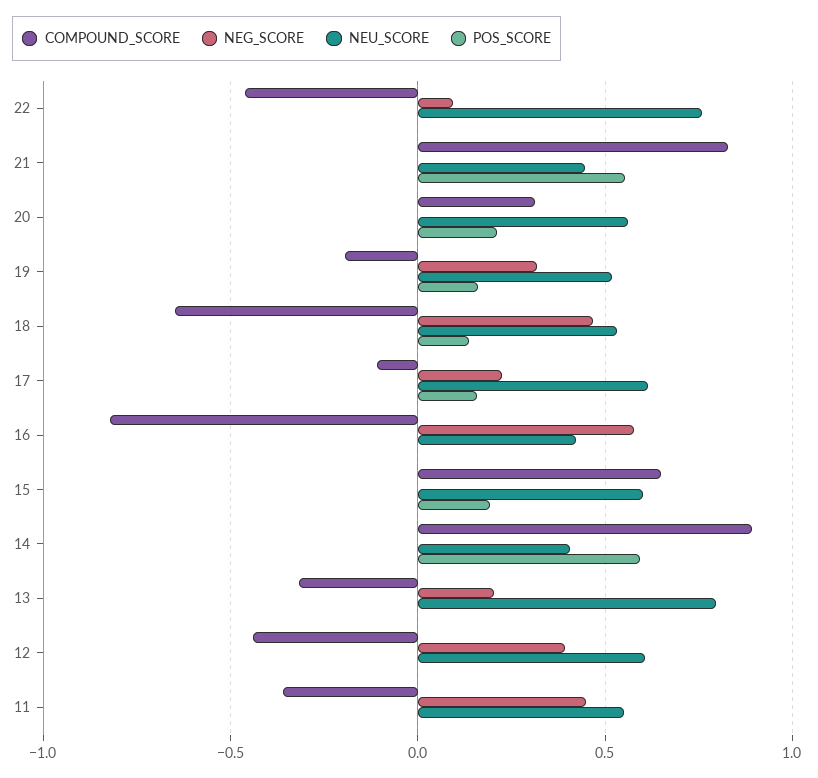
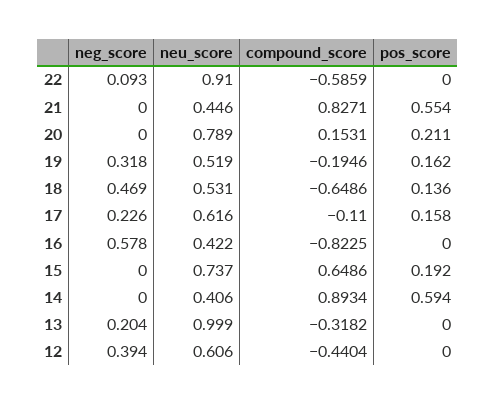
  {
    "COMPOUND_SCORE": {
-     "22": -0.45,
+     "22": -0.5859,
      "21": 0.8271,
-     "20": 0.3,
+     "20": 0.1531,
      "19": -0.1946,
      "18": -0.6486,
      "17": -0.11,
      "16": -0.8225,
      "15": 0.6486,
      "14": 0.8934,
      "13": -0.3182,
-     "12": -0.4404,
+     "12": -0.4404
-     "11": -0.35
    },
    "NEG_SCORE": {
      "22": 0.093,
      "21": 0,
      "20": 0,
      "19": 0.318,
      "18": 0.469,
      "17": 0.226,
      "16": 0.578,
      "15": 0,
      "14": 0,
      "13": 0.204,
-     "12": 0.394,
+     "12": 0.394
-     "11": 0.45
    },
    "NEU_SCORE": {
-     "22": 0.75,
+     "22": 0.91,
      "21": 0.446,
-     "20": 0.55,
+     "20": 0.789,
      "19": 0.519,
      "18": 0.531,
      "17": 0.616,
      "16": 0.422,
-     "15": 0.6,
+     "15": 0.737,
      "14": 0.406,
-     "13": 0.8,
+     "13": 0.999,
-     "12": 0.606,
+     "12": 0.606
-     "11": 0.55
    },
    "POS_SCORE": {
      "22": 0,
      "21": 0.554,
      "20": 0.211,
      "19": 0.162,
      "18": 0.136,
      "17": 0.158,
      "16": 0,
      "15": 0.192,
      "14": 0.594,
      "13": 0,
-     "12": 0,
+     "12": 0
-     "11": 0
    }
  }

